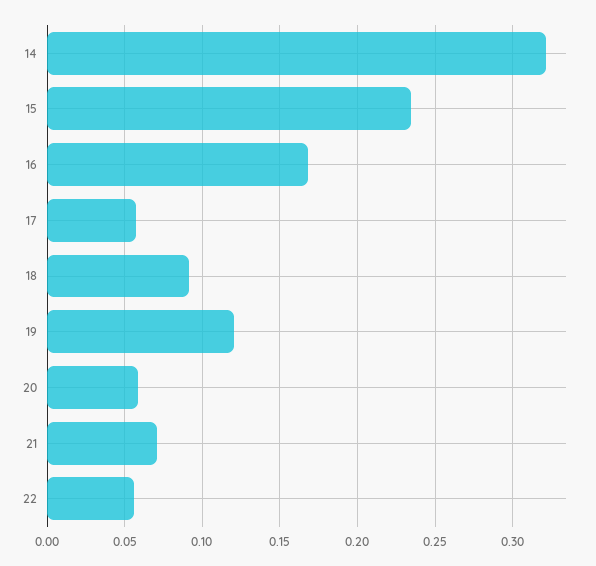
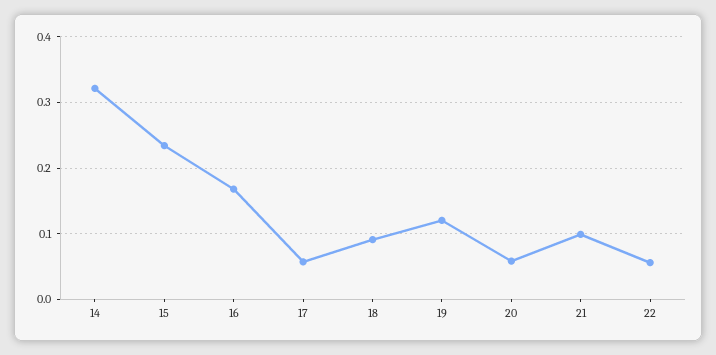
  {
    "14": 0.32,
    "15": 0.235,
    "16": 0.17,
    "17": 0.055,
    "18": 0.09,
    "19": 0.12,
    "20": 0.06,
-   "21": 0.07,
+   "21": 0.1,
    "22": 0.055
  }

